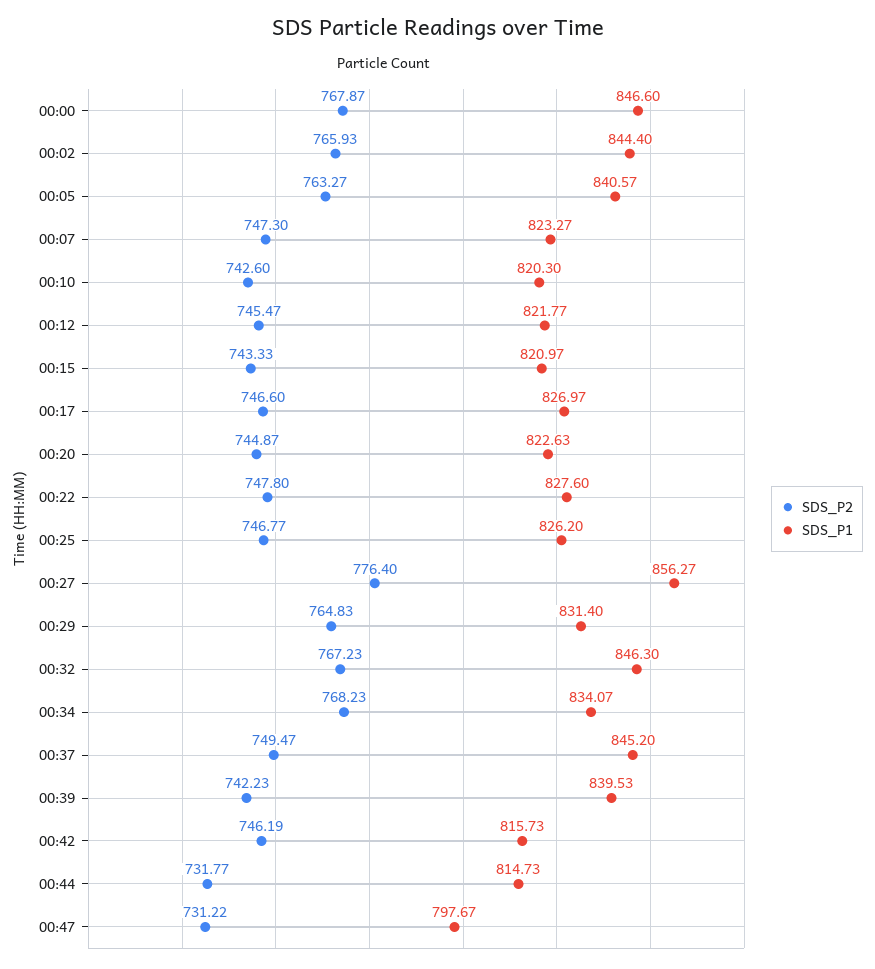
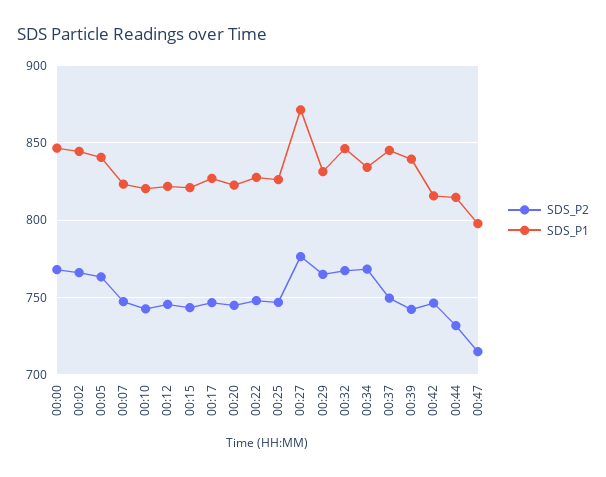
  {
    "SDS_P2": {
      "00:00": 767.87,
      "00:02": 765.93,
      "00:05": 763.27,
      "00:07": 747.3,
      "00:10": 742.6,
      "00:12": 745.47,
      "00:15": 743.33,
      "00:17": 746.6,
      "00:20": 744.87,
      "00:22": 747.8,
      "00:25": 746.77,
      "00:27": 776.4,
      "00:29": 764.83,
      "00:32": 767.23,
      "00:34": 768.23,
      "00:37": 749.47,
      "00:39": 742.23,
      "00:42": 746.19,
      "00:44": 731.77,
-     "00:47": 731.22
+     "00:47": 715
    },
    "SDS_P1": {
      "00:00": 846.6,
      "00:02": 844.4,
      "00:05": 840.57,
      "00:07": 823.27,
      "00:10": 820.3,
      "00:12": 821.77,
      "00:15": 820.97,
      "00:17": 826.97,
      "00:20": 822.63,
      "00:22": 827.6,
      "00:25": 826.2,
-     "00:27": 856.27,
+     "00:27": 870,
      "00:29": 831.4,
      "00:32": 846.3,
      "00:34": 834.07,
      "00:37": 845.2,
      "00:39": 839.53,
      "00:42": 815.73,
      "00:44": 814.73,
      "00:47": 797.67
    }
  }

